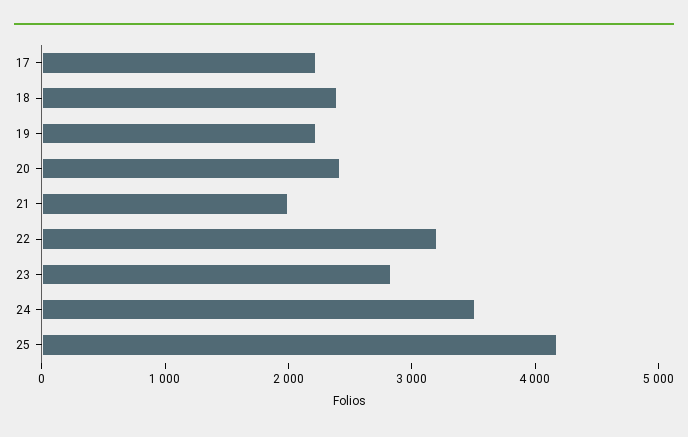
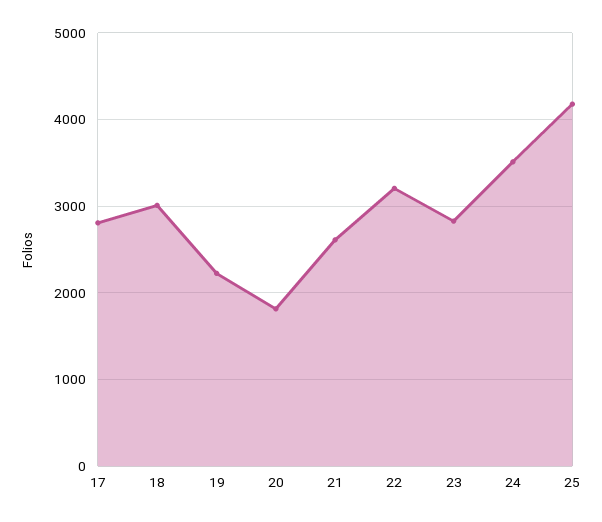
  {
-   "17": 2200,
+   "17": 2800,
-   "18": 2400,
+   "18": 3000,
    "19": 2200,
-   "20": 2400,
+   "20": 1800,
-   "21": 2000,
+   "21": 2600,
    "22": 3200,
    "23": 2800,
    "24": 3500,
    "25": 4200
  }

